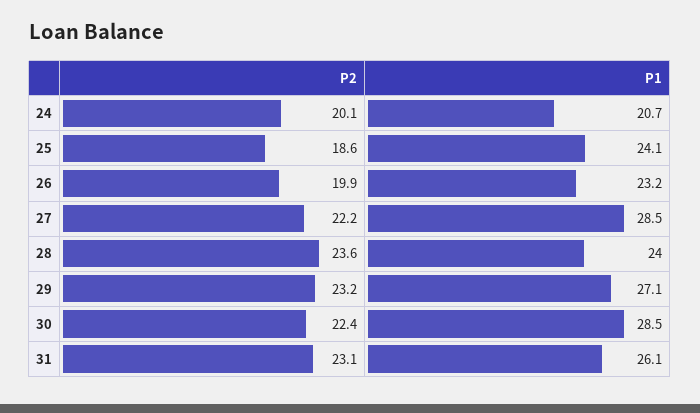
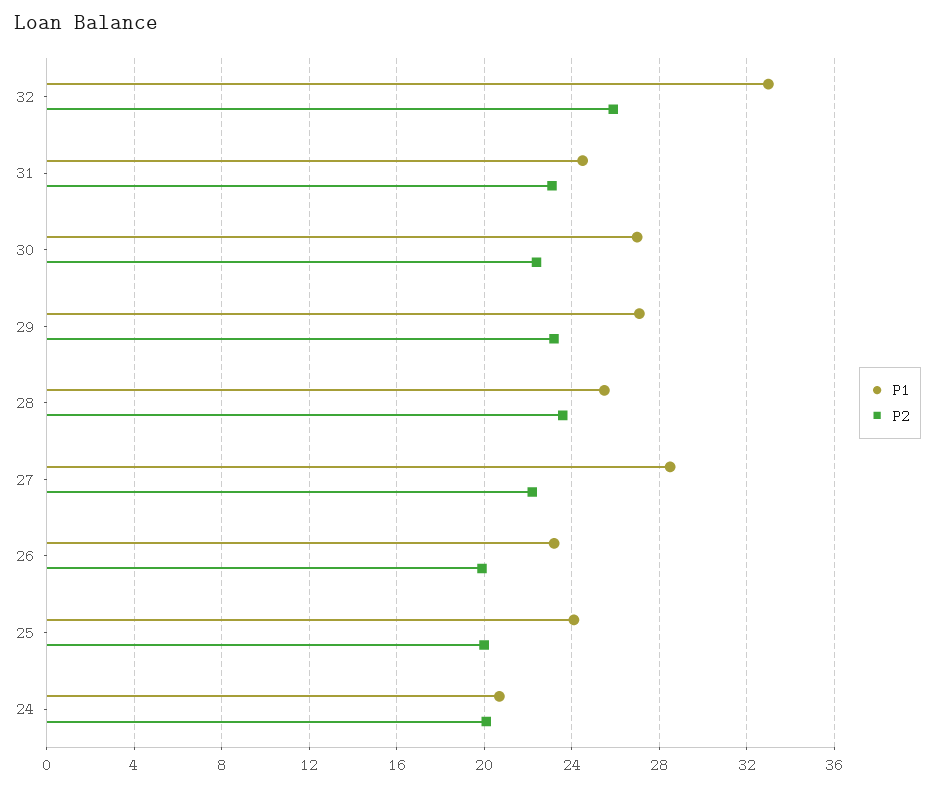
  {
    "P2": {
      "24": 20.1,
-     "25": 18.6,
+     "25": 20,
      "26": 19.9,
      "27": 22.2,
      "28": 23.6,
      "29": 23.2,
      "30": 22.4,
-     "31": 23.1
+     "31": 23.1,
+     "32": 26
    },
    "P1": {
      "24": 20.7,
      "25": 24.1,
      "26": 23.2,
      "27": 28.5,
-     "28": 24,
+     "28": 25.5,
      "29": 27.1,
-     "30": 28.5,
+     "30": 27,
-     "31": 26.1
+     "31": 24.5,
+     "32": 33
    }
  }

